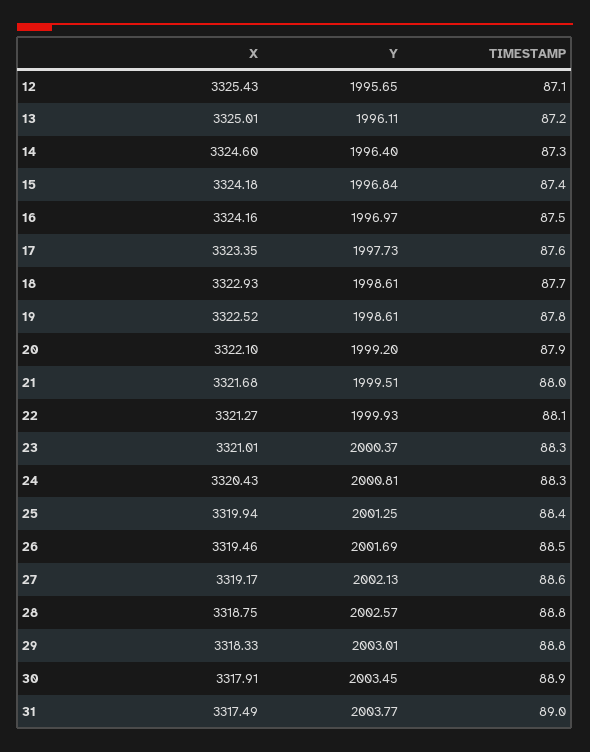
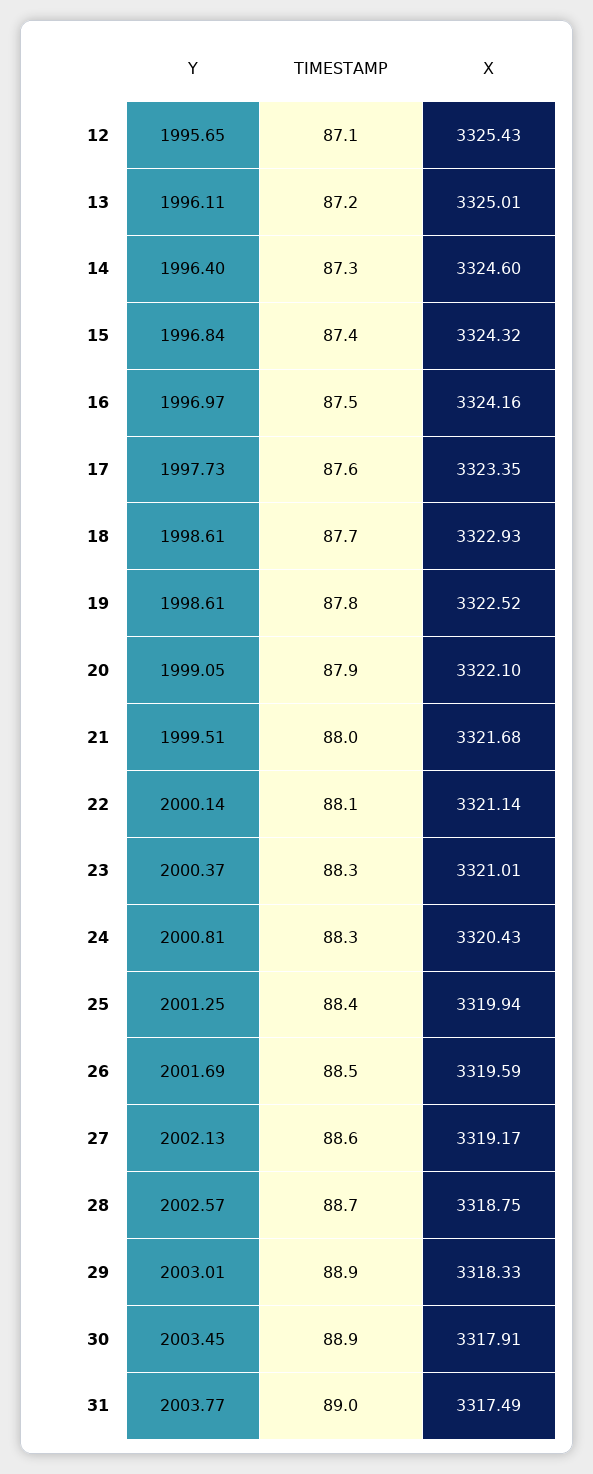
  {
    "X": {
      "12": 3325.43,
      "13": 3325.01,
      "14": 3324.6,
-     "15": 3324.18,
+     "15": 3324.32,
      "16": 3324.16,
      "17": 3323.35,
      "18": 3322.93,
      "19": 3322.52,
      "20": 3322.1,
      "21": 3321.68,
-     "22": 3321.27,
+     "22": 3321.14,
      "23": 3321.01,
      "24": 3320.43,
      "25": 3319.94,
-     "26": 3319.46,
+     "26": 3319.59,
      "27": 3319.17,
      "28": 3318.75,
      "29": 3318.33,
      "30": 3317.91,
      "31": 3317.49
    },
    "Y": {
      "12": 1995.65,
      "13": 1996.11,
      "14": 1996.4,
      "15": 1996.84,
      "16": 1996.97,
      "17": 1997.73,
      "18": 1998.61,
      "19": 1998.61,
-     "20": 1999.2,
+     "20": 1999.05,
      "21": 1999.51,
-     "22": 1999.93,
+     "22": 2000.14,
      "23": 2000.37,
      "24": 2000.81,
      "25": 2001.25,
      "26": 2001.69,
      "27": 2002.13,
      "28": 2002.57,
      "29": 2003.01,
      "30": 2003.45,
      "31": 2003.77
    },
    "TIMESTAMP": {
      "12": 87.1,
      "13": 87.2,
      "14": 87.3,
      "15": 87.4,
      "16": 87.5,
      "17": 87.6,
      "18": 87.7,
      "19": 87.8,
      "20": 87.9,
      "21": 88,
      "22": 88.1,
      "23": 88.3,
      "24": 88.3,
      "25": 88.4,
      "26": 88.5,
      "27": 88.6,
-     "28": 88.8,
+     "28": 88.7,
-     "29": 88.8,
+     "29": 88.9,
      "30": 88.9,
      "31": 89
    }
  }

